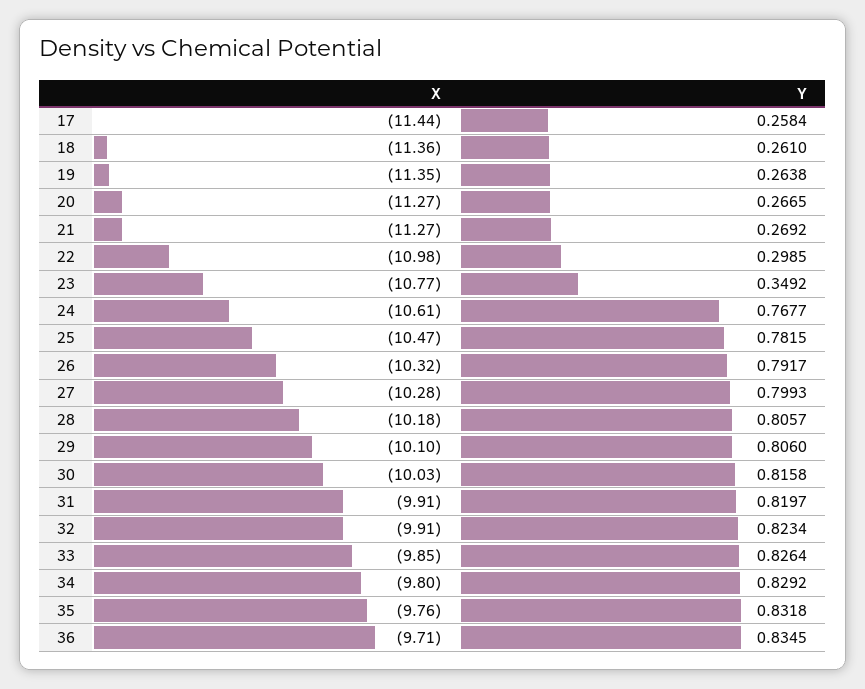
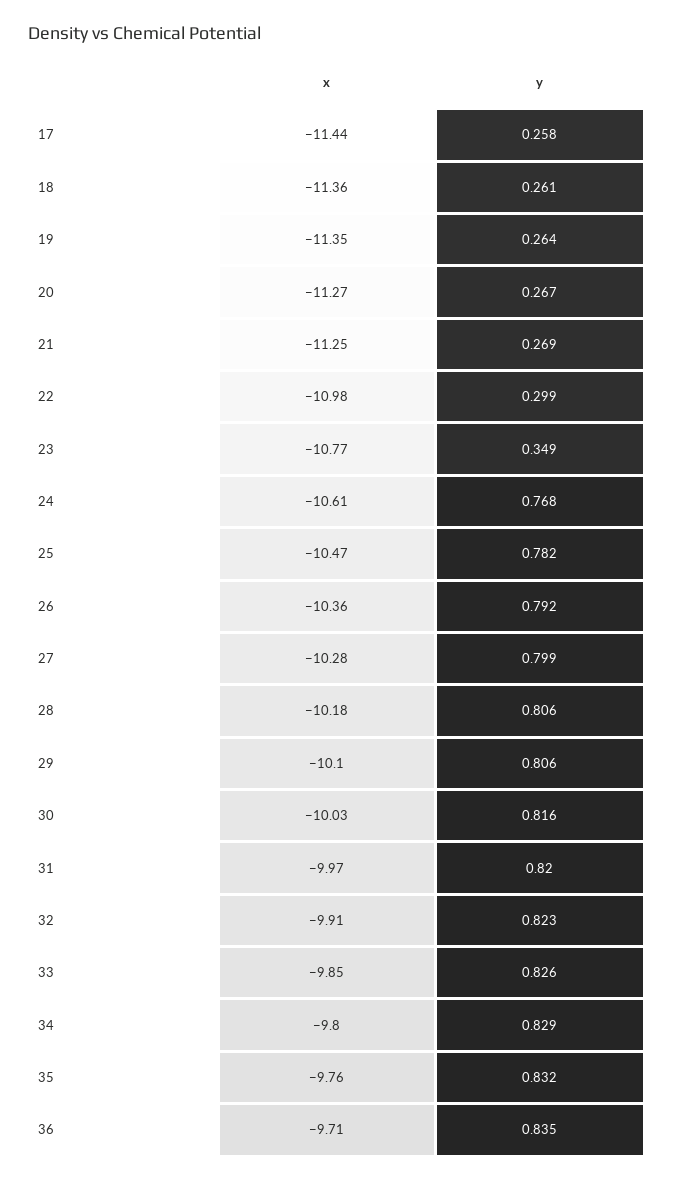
  {
    "X": {
      "17": -11.44,
      "18": -11.36,
      "19": -11.35,
      "20": -11.27,
-     "21": -11.27,
+     "21": -11.25,
      "22": -10.98,
      "23": -10.77,
      "24": -10.61,
      "25": -10.47,
-     "26": -10.32,
+     "26": -10.36,
      "27": -10.28,
      "28": -10.18,
      "29": -10.1,
      "30": -10.03,
-     "31": -9.91,
+     "31": -9.97,
      "32": -9.91,
      "33": -9.85,
      "34": -9.8,
      "35": -9.76,
      "36": -9.71
    },
    "Y": {
      "17": 0.2584,
      "18": 0.261,
      "19": 0.2638,
      "20": 0.2665,
      "21": 0.2692,
      "22": 0.2985,
      "23": 0.3492,
      "24": 0.7677,
      "25": 0.7815,
      "26": 0.7917,
      "27": 0.7993,
      "28": 0.8057,
      "29": 0.806,
      "30": 0.8158,
      "31": 0.8197,
      "32": 0.8234,
      "33": 0.8264,
      "34": 0.8292,
      "35": 0.8318,
      "36": 0.8345
    }
  }

